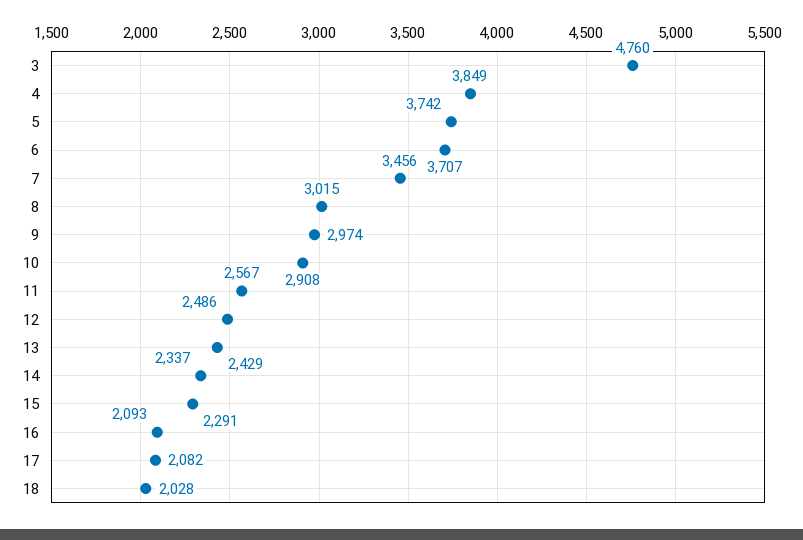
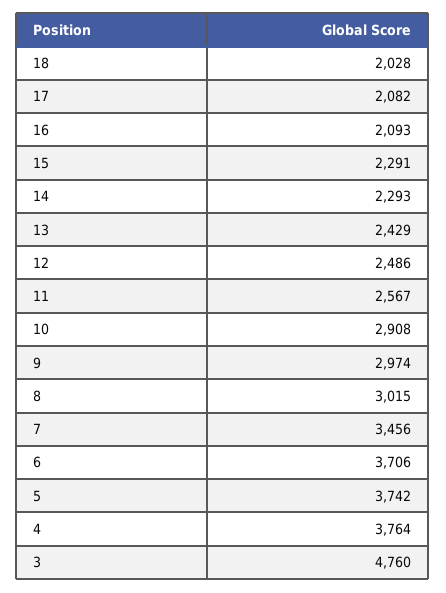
  {
    "3": 4760,
-   "4": 3849,
+   "4": 3764,
    "5": 3742,
-   "6": 3707,
+   "6": 3706,
    "7": 3456,
    "8": 3015,
    "9": 2974,
    "10": 2908,
    "11": 2567,
    "12": 2486,
    "13": 2429,
-   "14": 2337,
+   "14": 2293,
    "15": 2291,
    "16": 2093,
    "17": 2082,
    "18": 2028
  }

